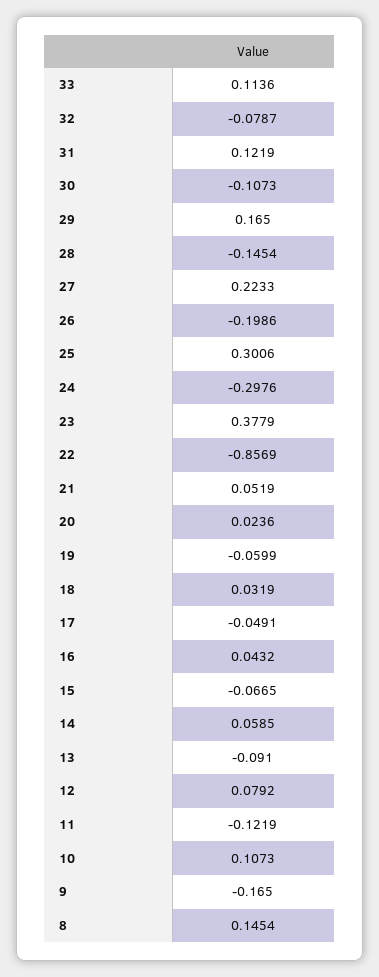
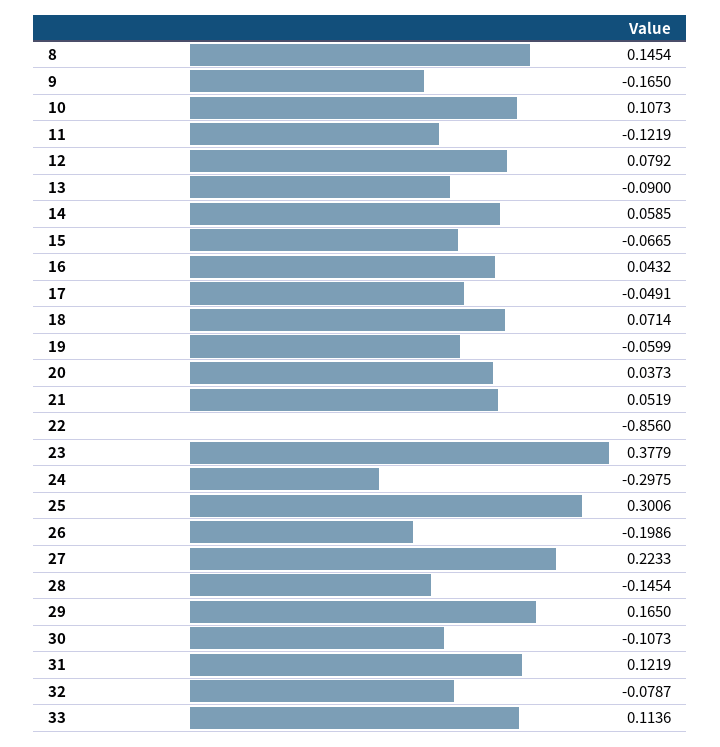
  {
    "33": 0.1136,
    "32": -0.0787,
    "31": 0.1219,
    "30": -0.1073,
    "29": 0.165,
    "28": -0.1454,
    "27": 0.2233,
    "26": -0.1986,
    "25": 0.3006,
-   "24": -0.2976,
+   "24": -0.2975,
    "23": 0.3779,
-   "22": -0.8569,
+   "22": -0.856,
    "21": 0.0519,
-   "20": 0.0236,
+   "20": 0.0373,
    "19": -0.0599,
-   "18": 0.0319,
+   "18": 0.0714,
    "17": -0.0491,
    "16": 0.0432,
    "15": -0.0665,
    "14": 0.0585,
-   "13": -0.091,
+   "13": -0.09,
    "12": 0.0792,
    "11": -0.1219,
    "10": 0.1073,
    "9": -0.165,
    "8": 0.1454
  }

